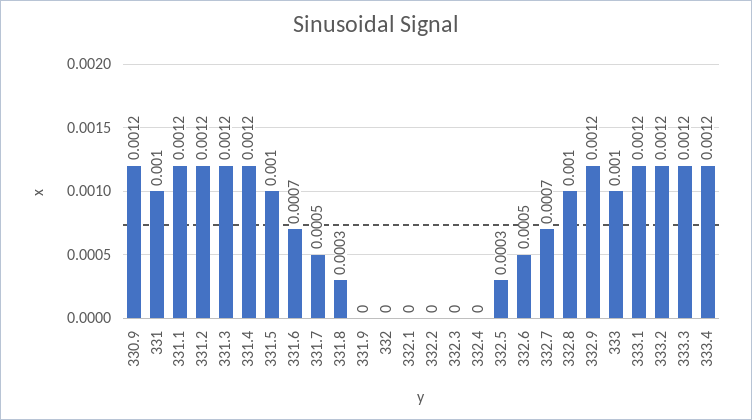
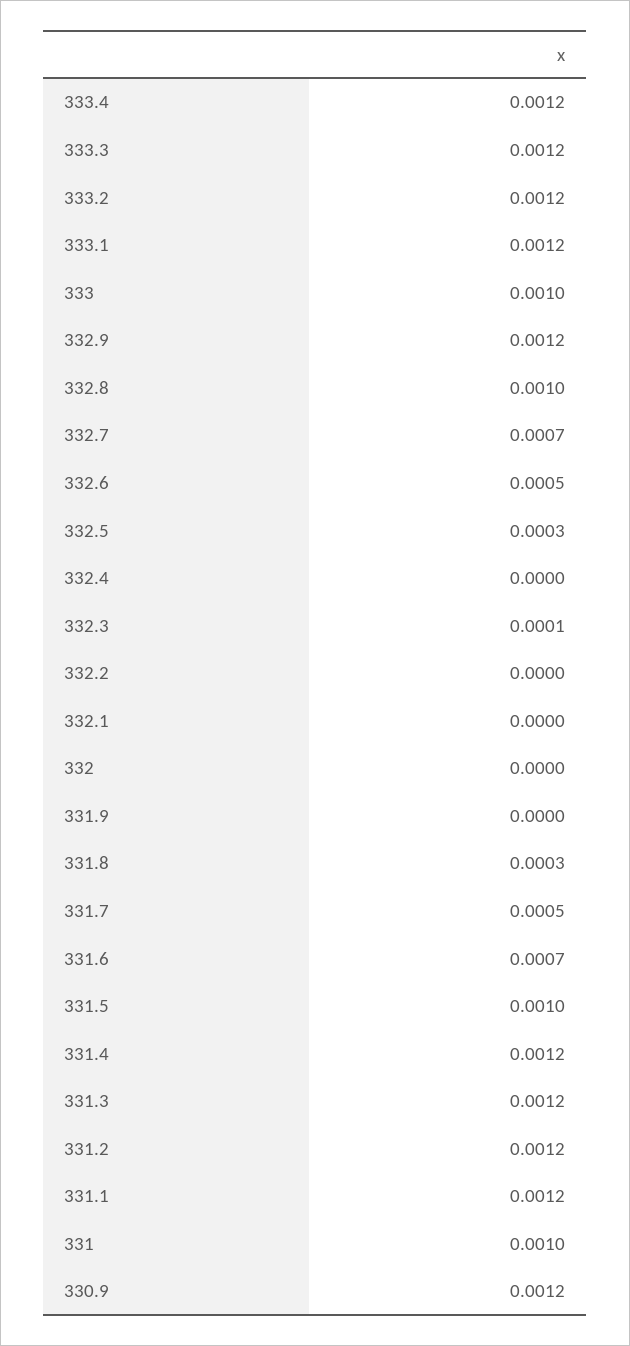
  {
    "330.9": 0.0012,
    "331": 0.001,
    "331.1": 0.0012,
    "331.2": 0.0012,
    "331.3": 0.0012,
    "331.4": 0.0012,
    "331.5": 0.001,
    "331.6": 0.0007,
    "331.7": 0.0005,
    "331.8": 0.0003,
    "331.9": 0,
    "332": 0,
    "332.1": 0,
    "332.2": 0,
-   "332.3": 0,
+   "332.3": 0.0001,
    "332.4": 0,
    "332.5": 0.0003,
    "332.6": 0.0005,
    "332.7": 0.0007,
    "332.8": 0.001,
    "332.9": 0.0012,
    "333": 0.001,
    "333.1": 0.0012,
    "333.2": 0.0012,
    "333.3": 0.0012,
    "333.4": 0.0012
  }

